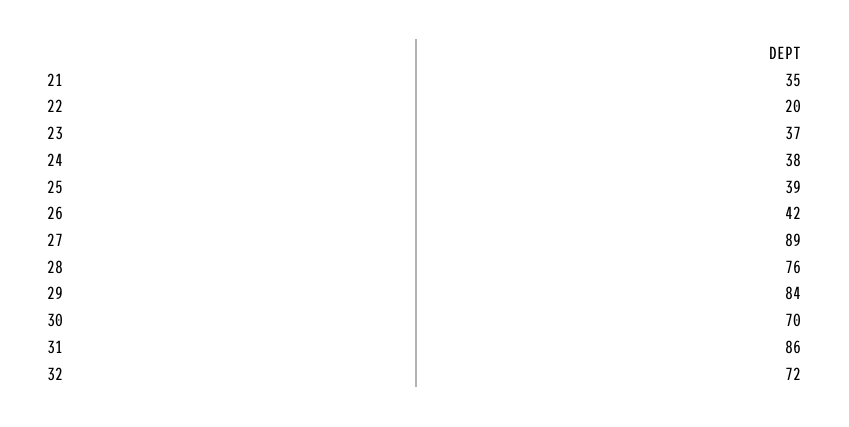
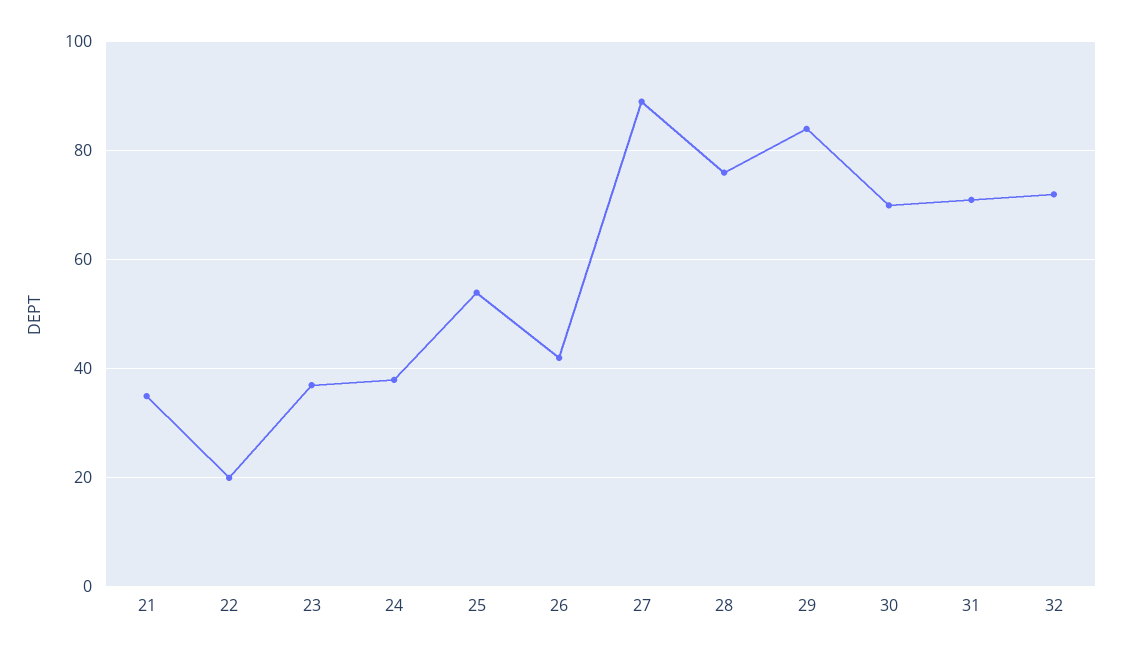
  {
    "21": 35,
    "22": 20,
    "23": 37,
    "24": 38,
-   "25": 39,
+   "25": 55,
    "26": 42,
    "27": 89,
    "28": 76,
    "29": 84,
    "30": 70,
-   "31": 86,
+   "31": 70,
    "32": 72
  }

